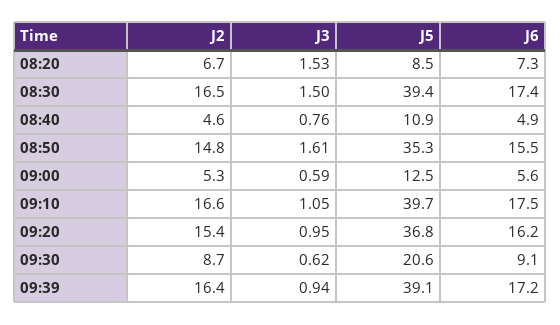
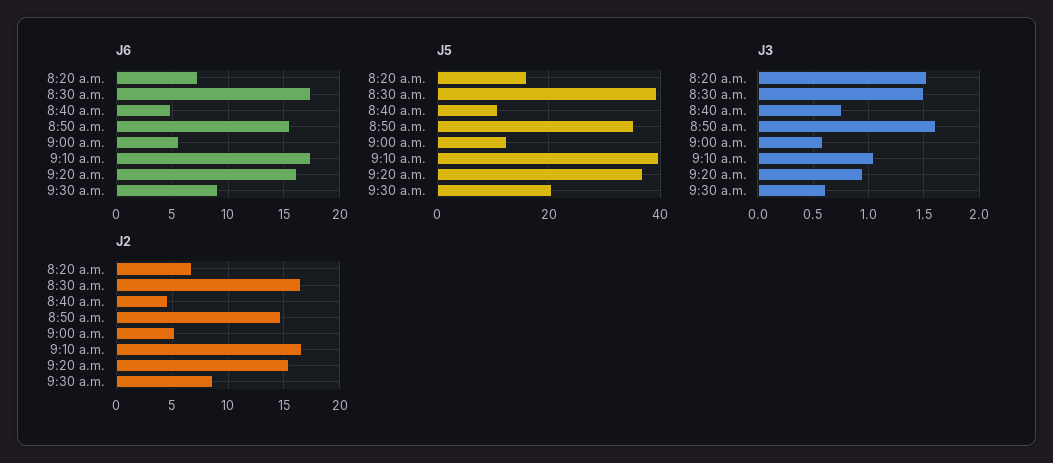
  {
    "J2": {
      "08:20": 6.7,
      "08:30": 16.5,
      "08:40": 4.6,
      "08:50": 14.8,
      "09:00": 5.3,
      "09:10": 16.6,
      "09:20": 15.4,
-     "09:30": 8.7,
+     "09:30": 8.7
-     "09:39": 16.4
    },
    "J3": {
      "08:20": 1.53,
      "08:30": 1.5,
      "08:40": 0.76,
      "08:50": 1.61,
      "09:00": 0.59,
      "09:10": 1.05,
      "09:20": 0.95,
-     "09:30": 0.62,
+     "09:30": 0.62
-     "09:39": 0.94
    },
    "J5": {
-     "08:20": 8.5,
+     "08:20": 16,
      "08:30": 39.4,
      "08:40": 10.9,
      "08:50": 35.3,
      "09:00": 12.5,
      "09:10": 39.7,
      "09:20": 36.8,
-     "09:30": 20.6,
+     "09:30": 20.6
-     "09:39": 39.1
    },
    "J6": {
      "08:20": 7.3,
      "08:30": 17.4,
      "08:40": 4.9,
      "08:50": 15.5,
      "09:00": 5.6,
      "09:10": 17.5,
      "09:20": 16.2,
-     "09:30": 9.1,
+     "09:30": 9.1
-     "09:39": 17.2
    }
  }

